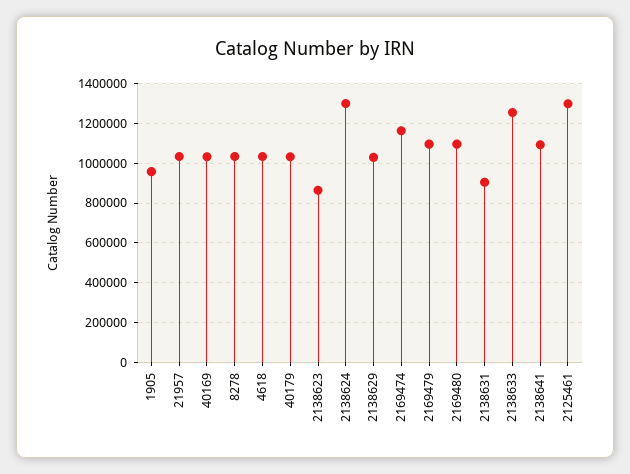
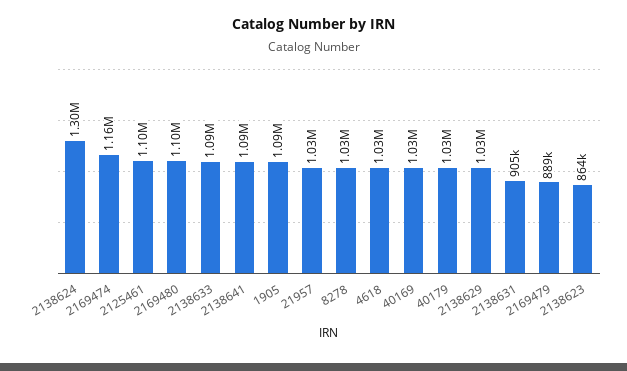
  {
-   "1905": 950000,
+   "1905": 1090000,
    "21957": 1030000,
    "40169": 1030000,
    "8278": 1030000,
    "4618": 1030000,
    "40179": 1030000,
    "2138623": 864000,
    "2138624": 1300000,
    "2138629": 1030000,
    "2169474": 1160000,
-   "2169479": 1100000,
+   "2169479": 889000,
    "2169480": 1100000,
    "2138631": 905000,
-   "2138633": 1250000,
+   "2138633": 1090000,
    "2138641": 1090000,
-   "2125461": 1300000
+   "2125461": 1100000
  }

